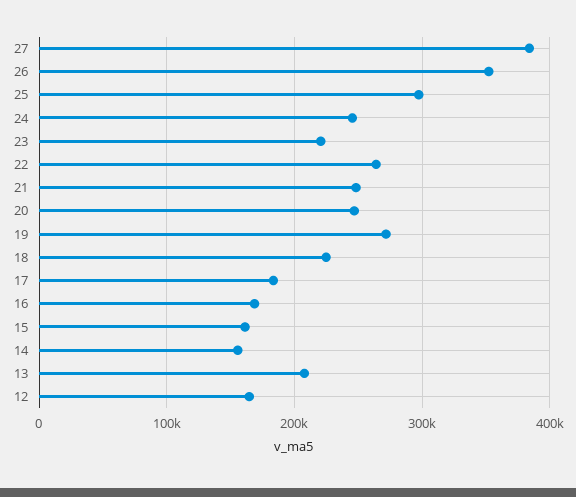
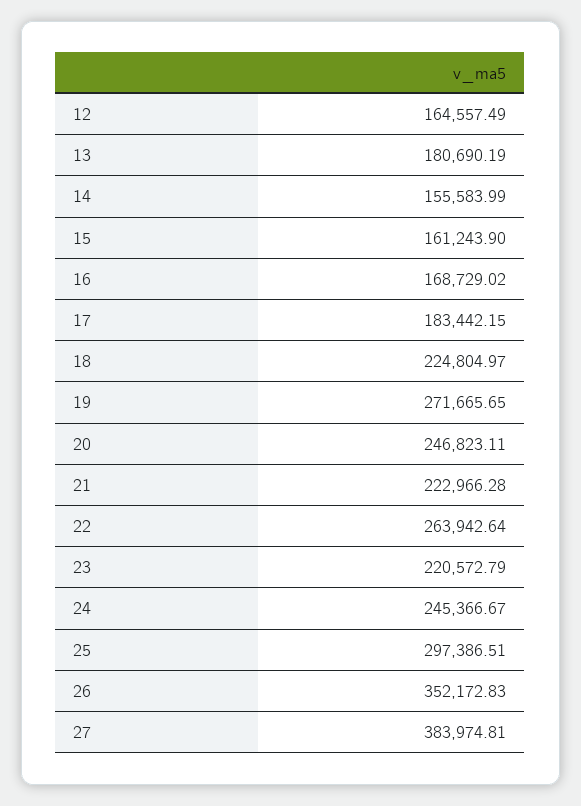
  {
    "27": 383974.81,
    "26": 352172.83,
    "25": 297386.51,
    "24": 245366.67,
    "23": 220572.79,
    "22": 263942.64,
-   "21": 250000,
+   "21": 222966.28,
    "20": 246823.11,
    "19": 271665.65,
    "18": 224804.97,
    "17": 183442.15,
    "16": 168729.02,
    "15": 161243.9,
    "14": 155583.99,
-   "13": 210000,
+   "13": 180690.19,
    "12": 164557.49
  }

